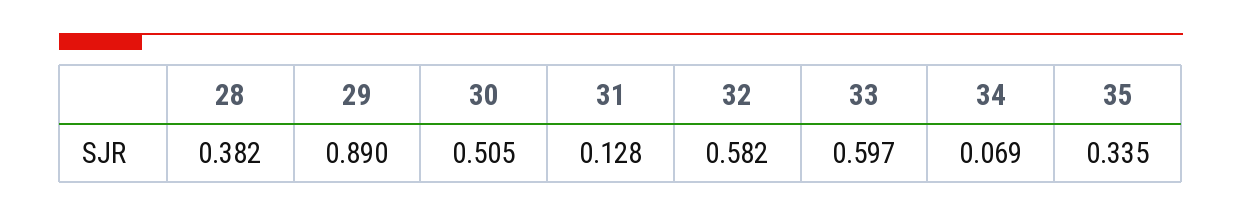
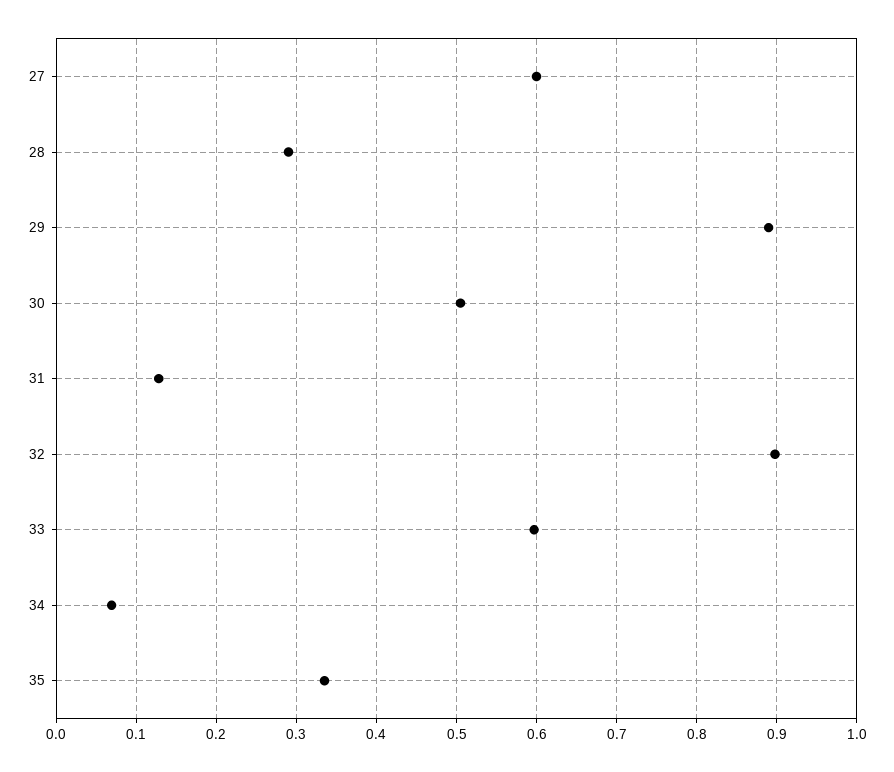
  {
-   "28": 0.382,
+   "28": 0.29,
    "29": 0.89,
    "30": 0.505,
    "31": 0.128,
-   "32": 0.582,
+   "32": 0.9,
    "33": 0.597,
    "34": 0.069,
-   "35": 0.335
+   "35": 0.335,
+   "27": 0.6
  }

